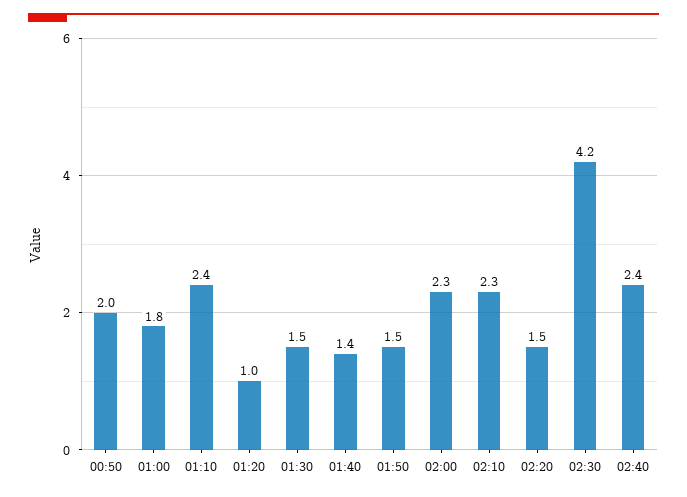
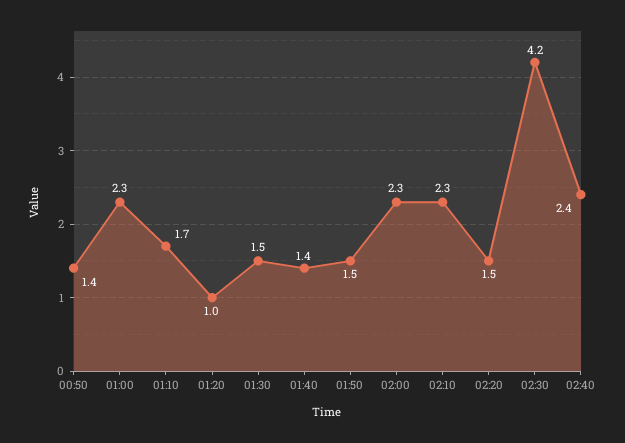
  {
-   "00:50": 2,
+   "00:50": 1.4,
-   "01:00": 1.8,
+   "01:00": 2.3,
-   "01:10": 2.4,
+   "01:10": 1.7,
    "01:20": 1,
    "01:30": 1.5,
    "01:40": 1.4,
    "01:50": 1.5,
    "02:00": 2.3,
    "02:10": 2.3,
    "02:20": 1.5,
    "02:30": 4.2,
    "02:40": 2.4
  }

